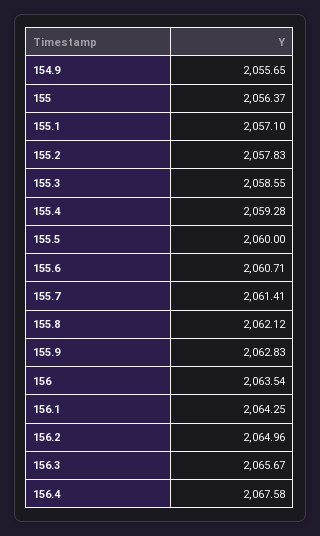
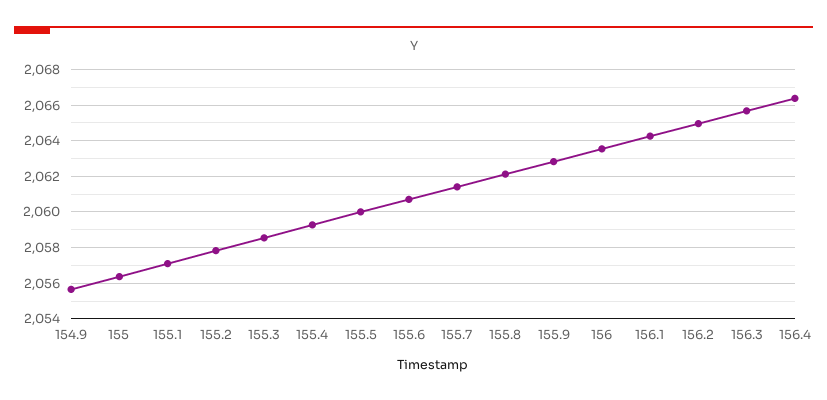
  {
    "154.9": 2055.65,
    "155": 2056.37,
    "155.1": 2057.1,
    "155.2": 2057.83,
    "155.3": 2058.55,
    "155.4": 2059.28,
    "155.5": 2060,
    "155.6": 2060.71,
    "155.7": 2061.41,
    "155.8": 2062.12,
    "155.9": 2062.83,
    "156": 2063.54,
    "156.1": 2064.25,
    "156.2": 2064.96,
    "156.3": 2065.67,
-   "156.4": 2067.58
+   "156.4": 2066.5
  }

